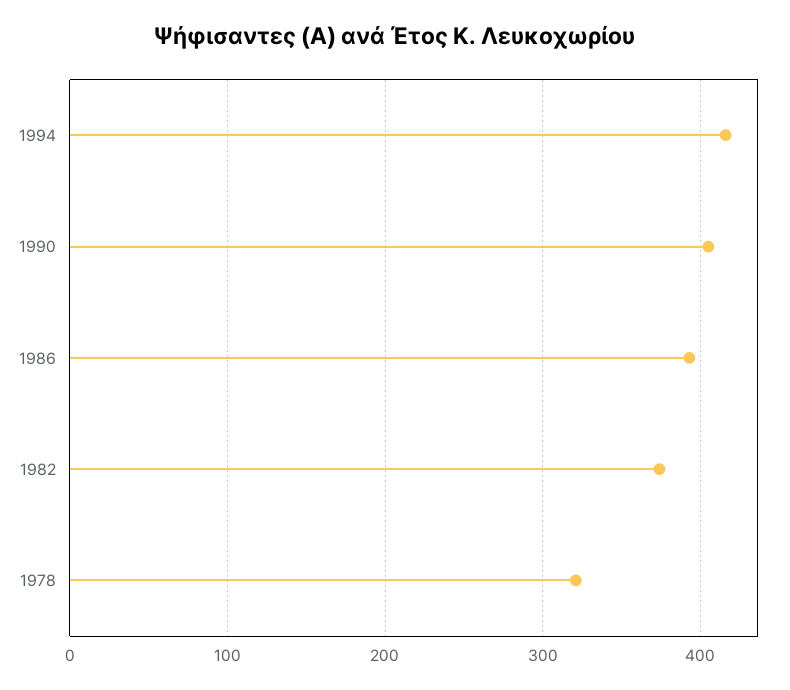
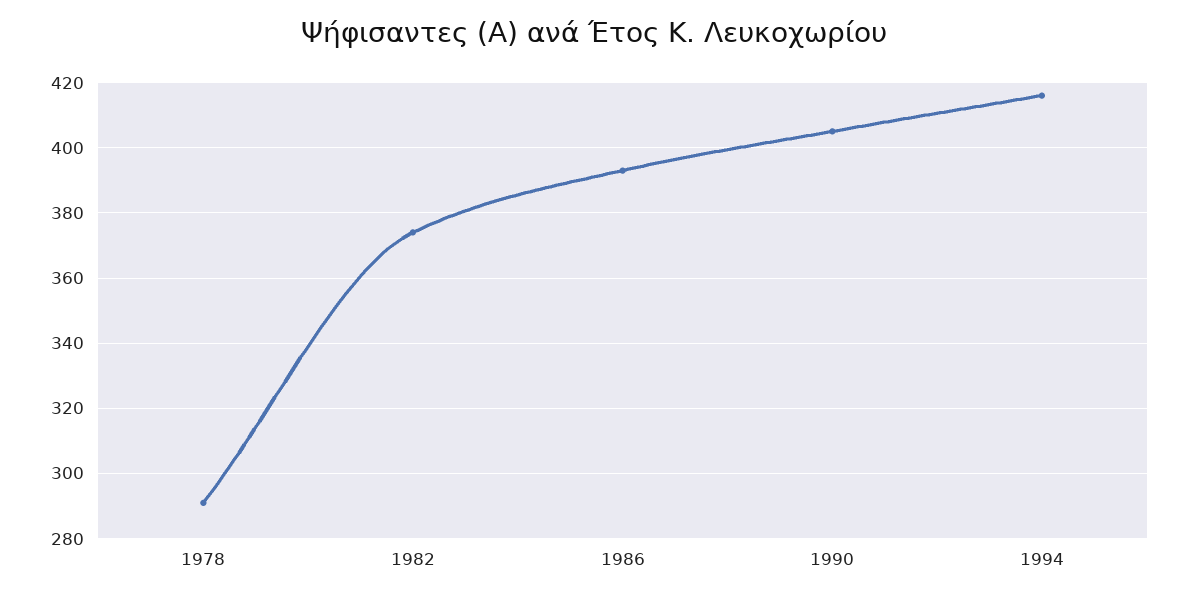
  {
    "1994": 415,
    "1990": 405,
    "1986": 395,
    "1982": 375,
-   "1978": 320
+   "1978": 290
  }

